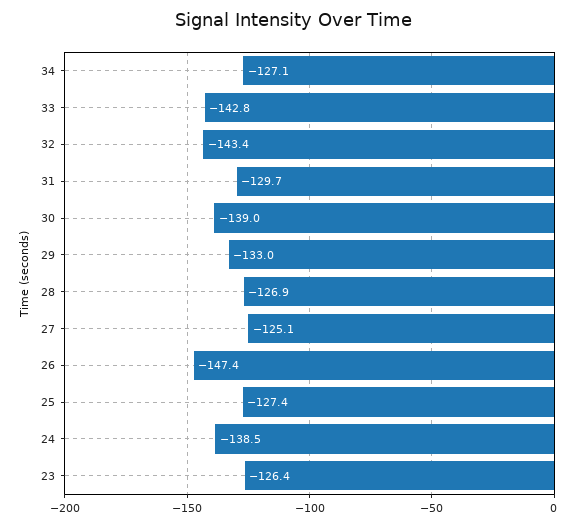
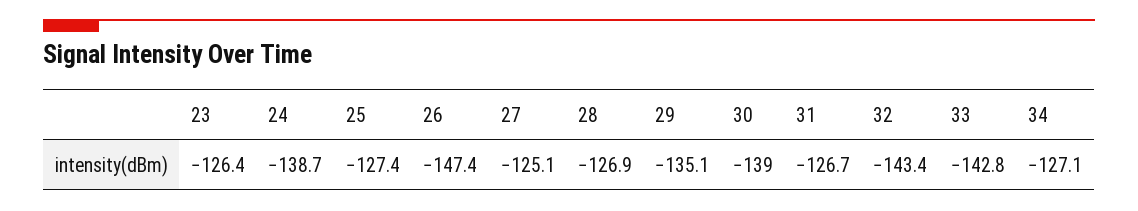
  {
    "34": -127.1,
    "33": -142.8,
    "32": -143.4,
-   "31": -129.7,
+   "31": -126.7,
    "30": -139,
-   "29": -133,
+   "29": -135.1,
    "28": -126.9,
    "27": -125.1,
    "26": -147.4,
    "25": -127.4,
-   "24": -138.5,
+   "24": -138.7,
    "23": -126.4
  }

